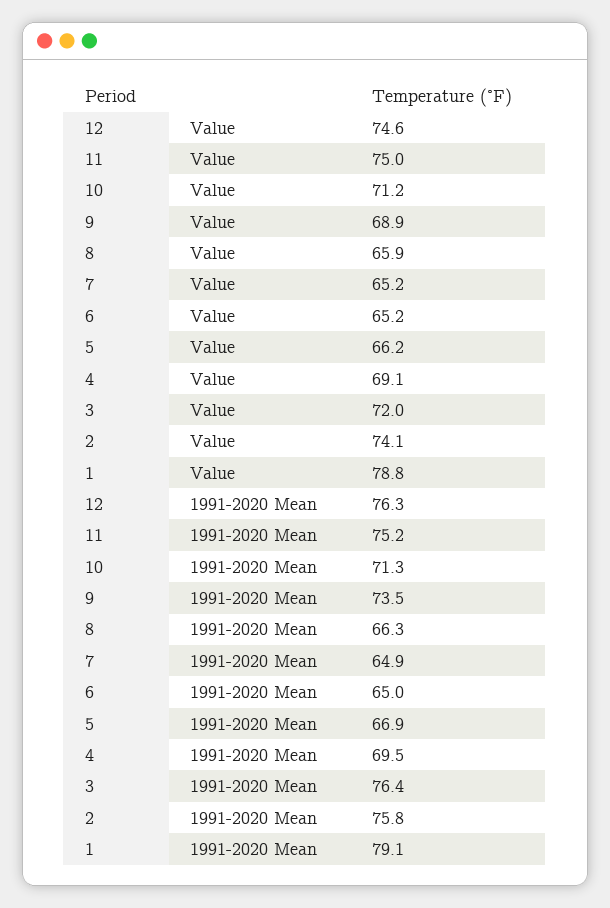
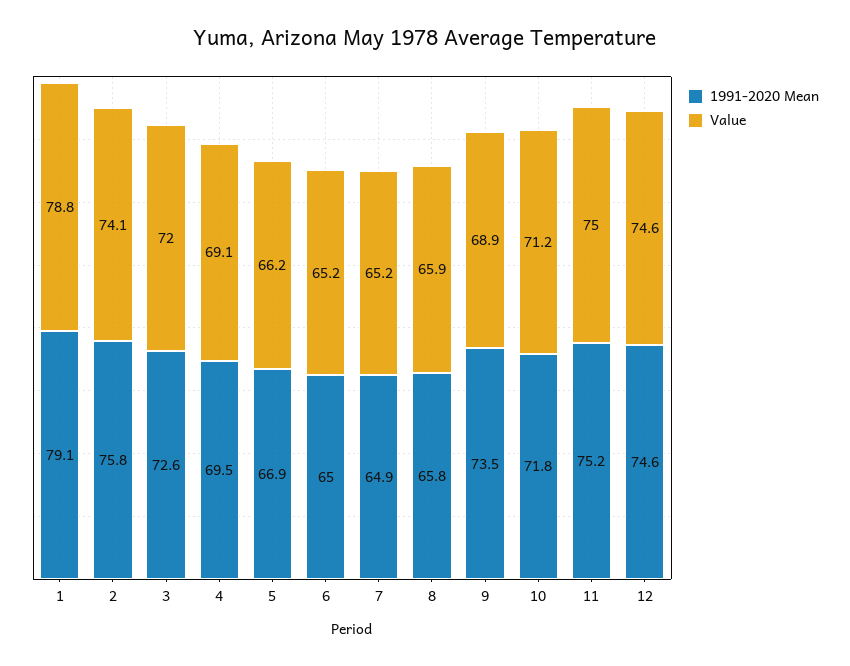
  {
    "Value": {
      "12": 74.6,
      "11": 75,
      "10": 71.2,
      "9": 68.9,
      "8": 65.9,
      "7": 65.2,
      "6": 65.2,
      "5": 66.2,
      "4": 69.1,
      "3": 72,
      "2": 74.1,
      "1": 78.8
    },
    "1991-2020 Mean": {
-     "12": 76.3,
+     "12": 74.6,
      "11": 75.2,
-     "10": 71.3,
+     "10": 71.8,
      "9": 73.5,
-     "8": 66.3,
+     "8": 65.8,
      "7": 64.9,
      "6": 65,
      "5": 66.9,
      "4": 69.5,
-     "3": 76.4,
+     "3": 72.6,
      "2": 75.8,
      "1": 79.1
    }
  }

